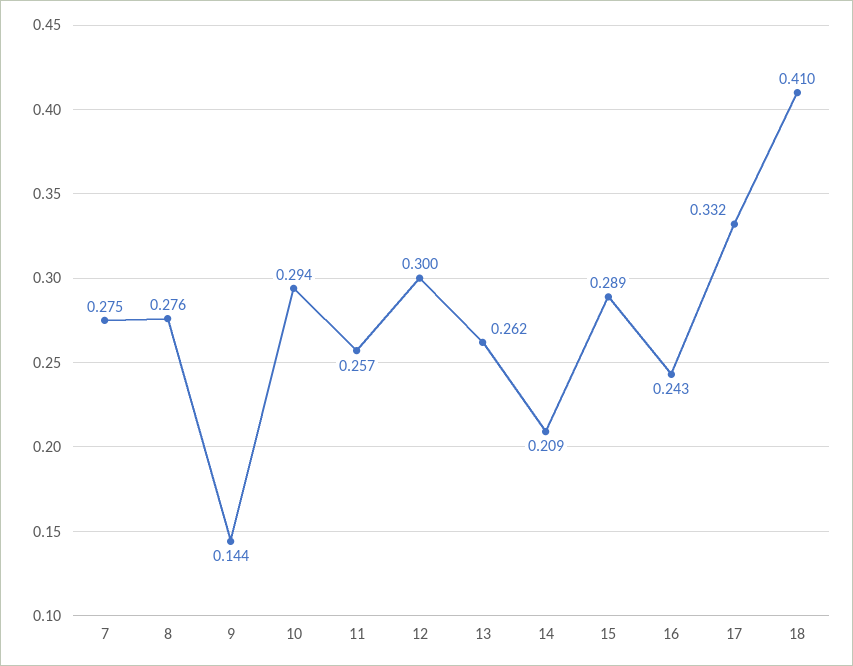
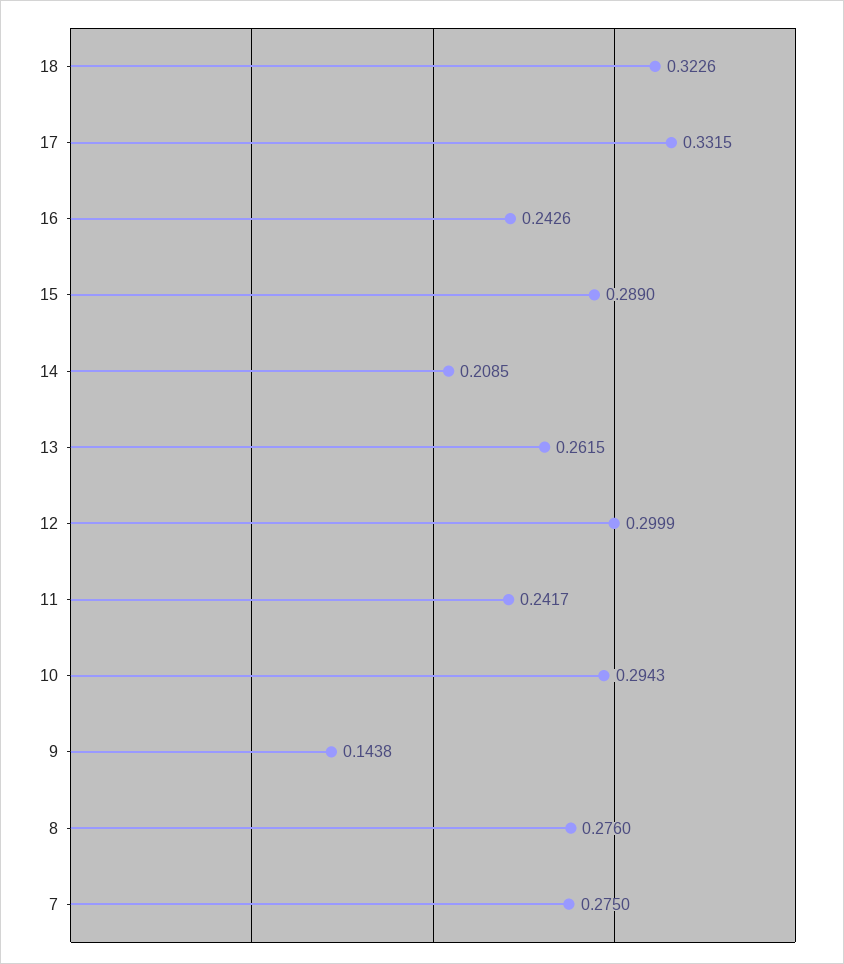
  {
    "7": 0.275,
    "8": 0.276,
    "9": 0.1438,
    "10": 0.2943,
-   "11": 0.257,
+   "11": 0.2417,
    "12": 0.2999,
    "13": 0.2615,
    "14": 0.2085,
    "15": 0.289,
    "16": 0.2426,
    "17": 0.3315,
-   "18": 0.41
+   "18": 0.3226
  }

